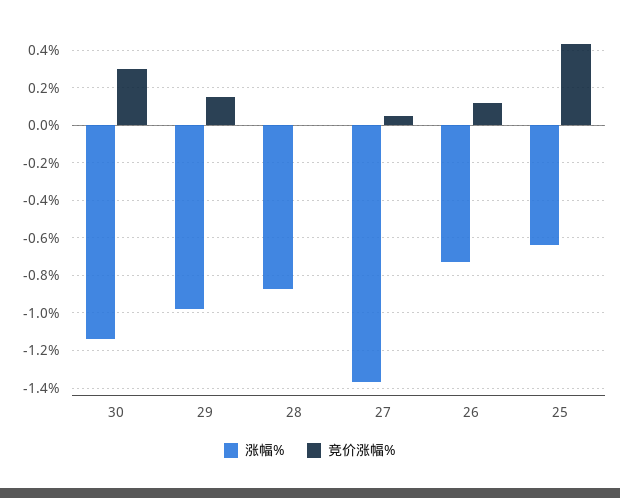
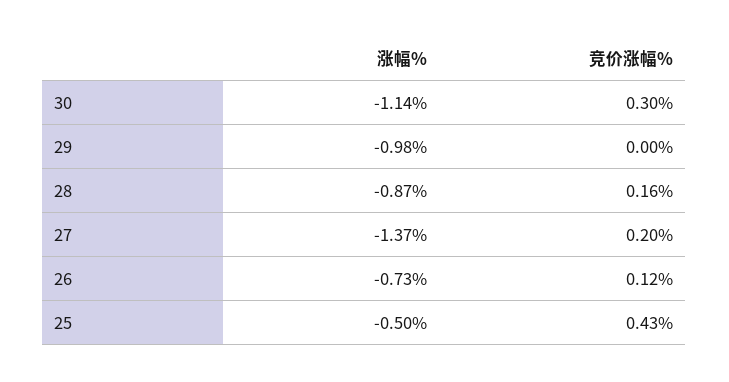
  {
    "涨幅%": {
      "30": -1.14,
      "29": -0.98,
      "28": -0.87,
      "27": -1.37,
      "26": -0.73,
-     "25": -0.65
+     "25": -0.5
    },
    "竞价涨幅%": {
      "30": 0.3,
-     "29": 0.15,
+     "29": 0,
-     "28": 0,
+     "28": 0.16,
-     "27": 0.05,
+     "27": 0.2,
      "26": 0.12,
      "25": 0.43
    }
  }

